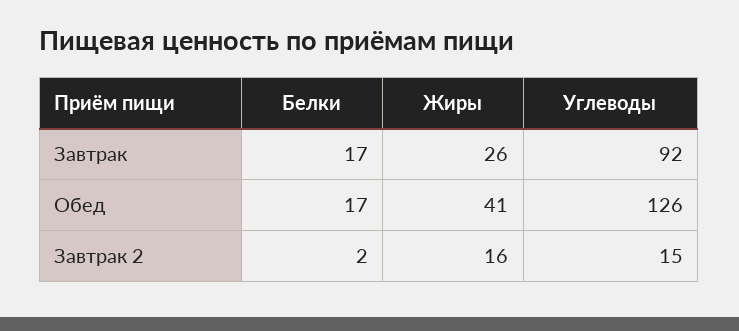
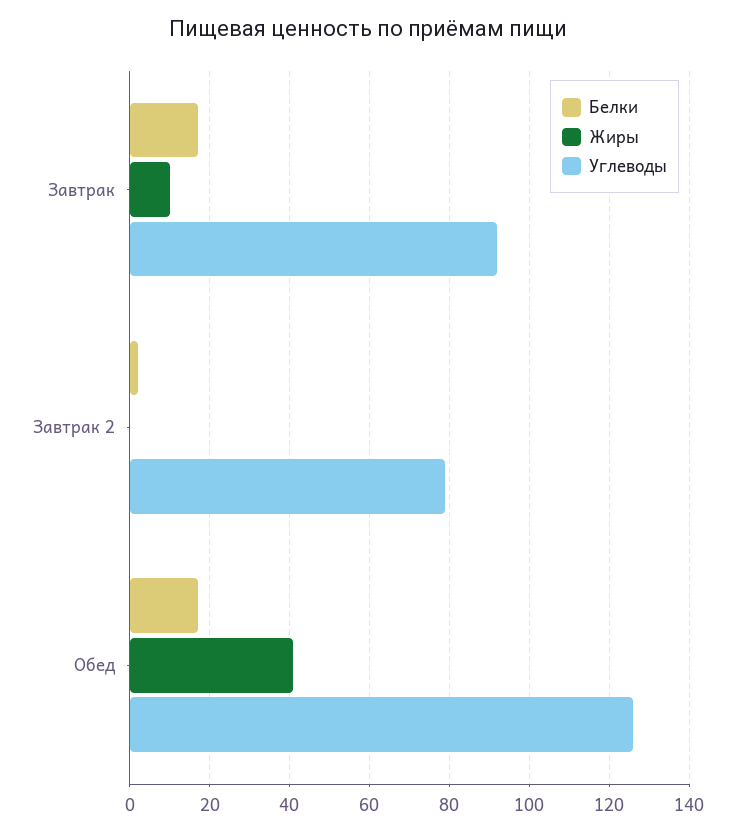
  {
    "Белки": {
      "Завтрак": 17,
      "Обед": 17,
      "Завтрак 2": 2
    },
    "Жиры": {
-     "Завтрак": 26,
+     "Завтрак": 10,
      "Обед": 41,
-     "Завтрак 2": 16
+     "Завтрак 2": 0
    },
    "Углеводы": {
      "Завтрак": 92,
      "Обед": 126,
-     "Завтрак 2": 15
+     "Завтрак 2": 80
    }
  }

